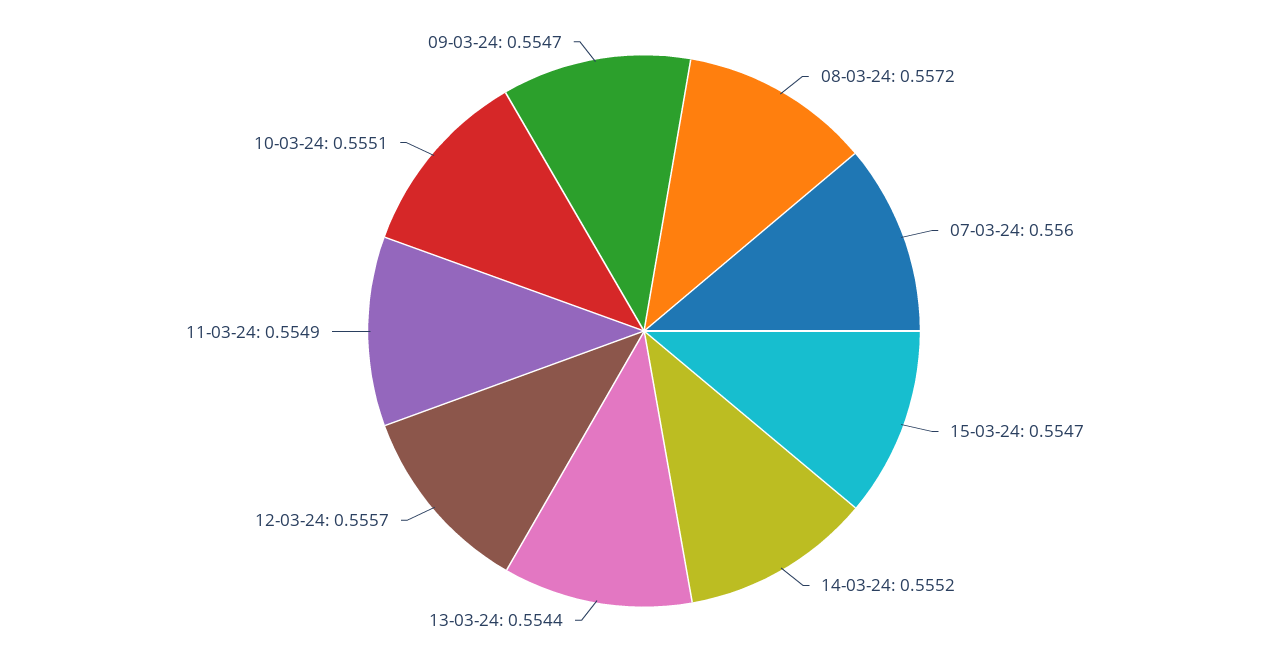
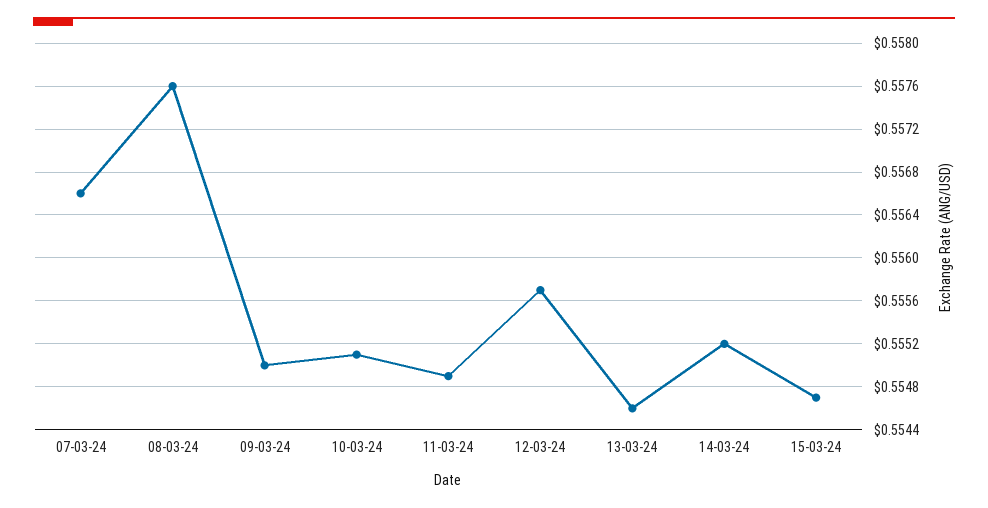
  {
-   "08-03-24": 0.5572,
+   "08-03-24": 0.5576,
-   "07-03-24": 0.556,
+   "07-03-24": 0.5566,
    "15-03-24": 0.5547,
    "14-03-24": 0.5552,
-   "13-03-24": 0.5544,
+   "13-03-24": 0.5546,
    "12-03-24": 0.5557,
    "11-03-24": 0.5549,
    "10-03-24": 0.5551,
-   "09-03-24": 0.5547
+   "09-03-24": 0.555
  }

